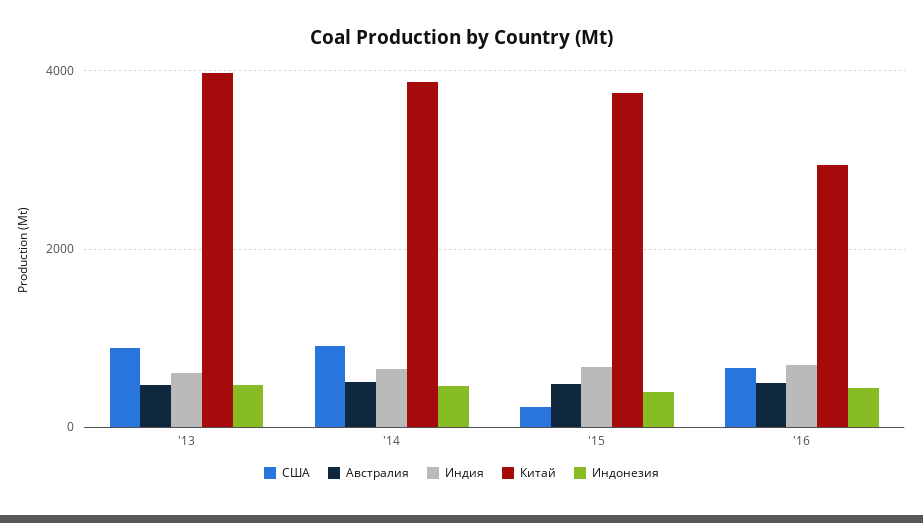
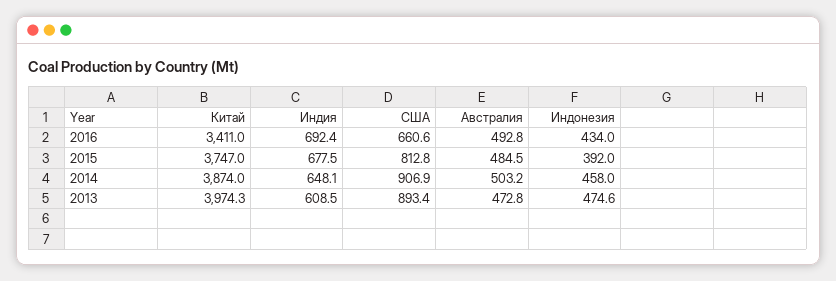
  {
    "США": {
      "'13": 893.4,
      "'14": 906.9,
-     "'15": 200,
+     "'15": 812.8,
      "'16": 660.6
    },
    "Австралия": {
      "'13": 472.8,
      "'14": 503.2,
      "'15": 484.5,
      "'16": 492.8
    },
    "Индия": {
      "'13": 608.5,
      "'14": 648.1,
      "'15": 677.5,
      "'16": 692.4
    },
    "Китай": {
      "'13": 3974.3,
      "'14": 3874,
      "'15": 3747,
-     "'16": 3000
+     "'16": 3411
    },
    "Индонезия": {
      "'13": 474.6,
      "'14": 458,
      "'15": 392,
      "'16": 434
    }
  }

